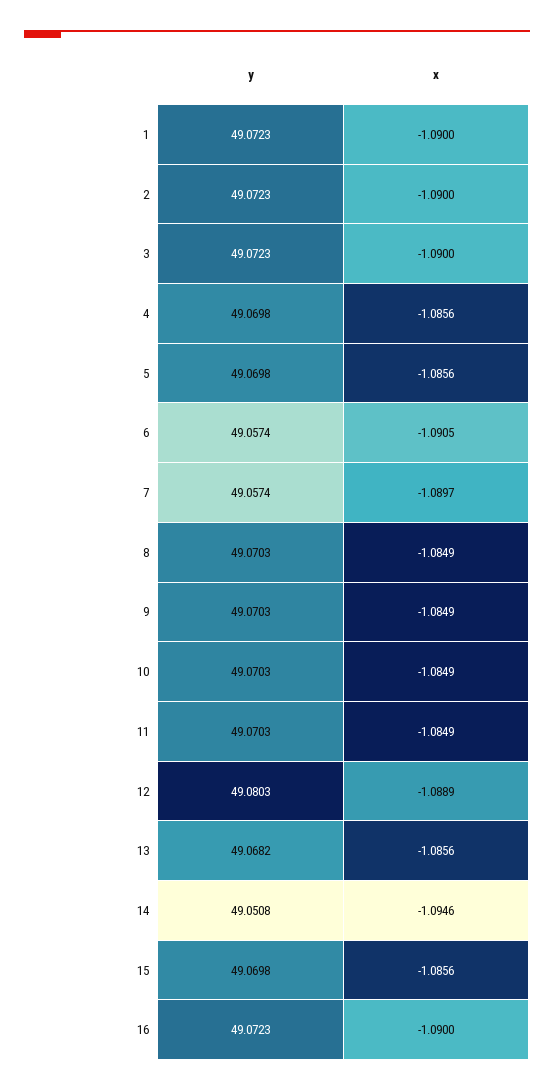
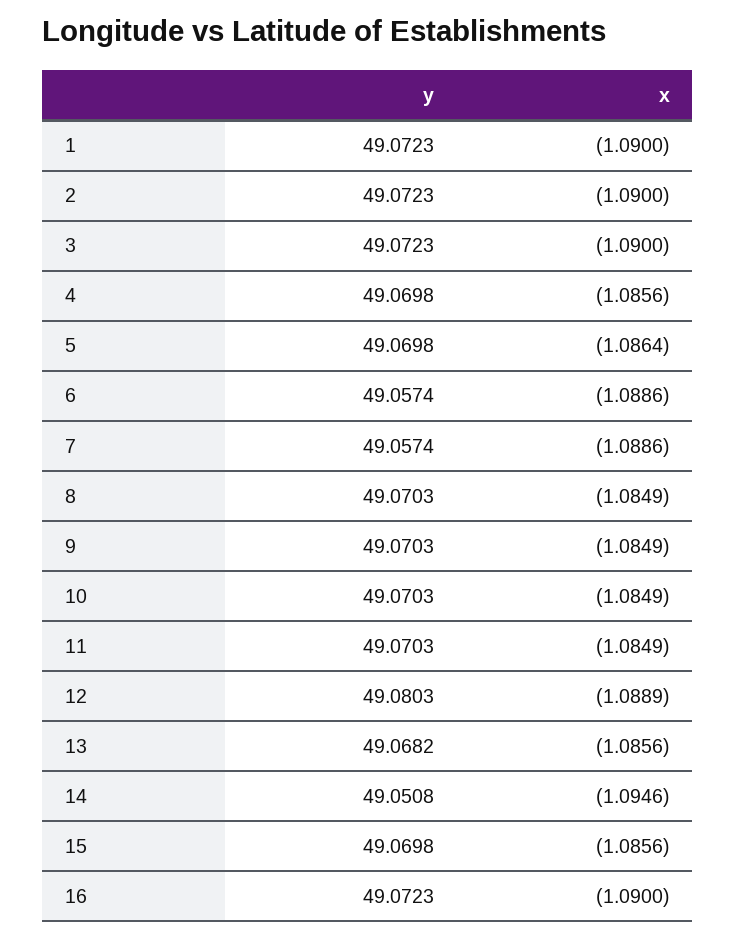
  {
    "y": {
      "1": 49.0723,
      "2": 49.0723,
      "3": 49.0723,
      "4": 49.0698,
      "5": 49.0698,
      "6": 49.0574,
      "7": 49.0574,
      "8": 49.0703,
      "9": 49.0703,
      "10": 49.0703,
      "11": 49.0703,
      "12": 49.0803,
      "13": 49.0682,
      "14": 49.0508,
      "15": 49.0698,
      "16": 49.0723
    },
    "x": {
      "1": -1.09,
      "2": -1.09,
      "3": -1.09,
      "4": -1.0856,
-     "5": -1.0856,
+     "5": -1.0864,
-     "6": -1.0905,
+     "6": -1.0886,
-     "7": -1.0897,
+     "7": -1.0886,
      "8": -1.0849,
      "9": -1.0849,
      "10": -1.0849,
      "11": -1.0849,
      "12": -1.0889,
      "13": -1.0856,
      "14": -1.0946,
      "15": -1.0856,
      "16": -1.09
    }
  }

